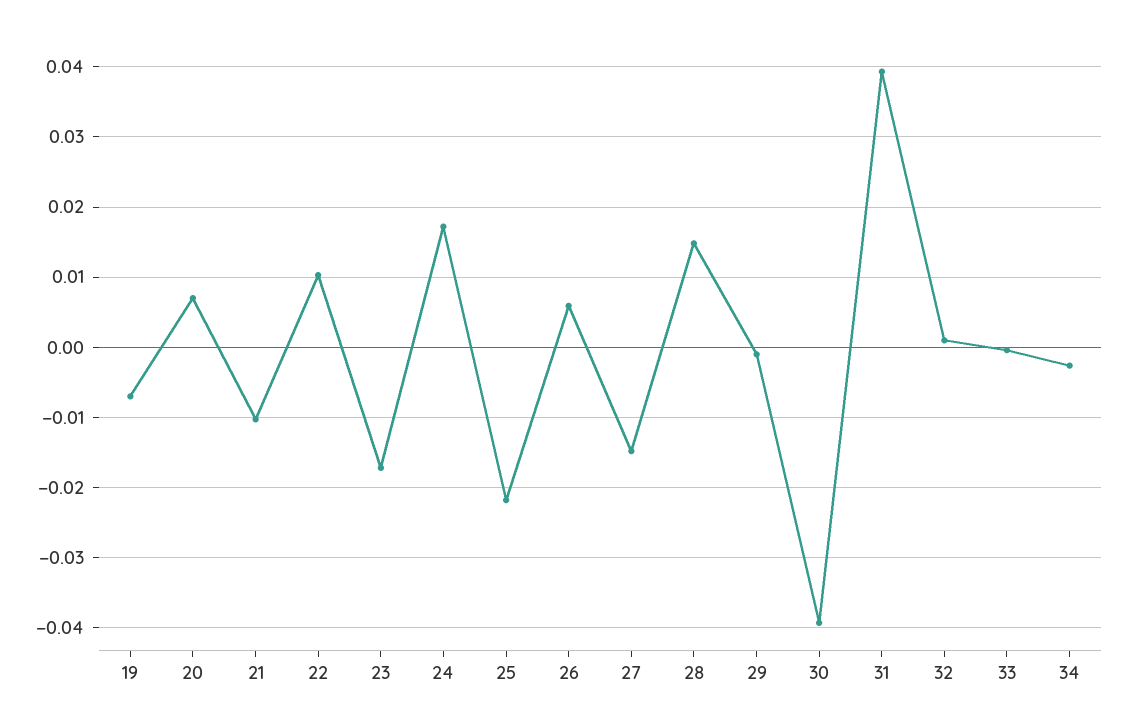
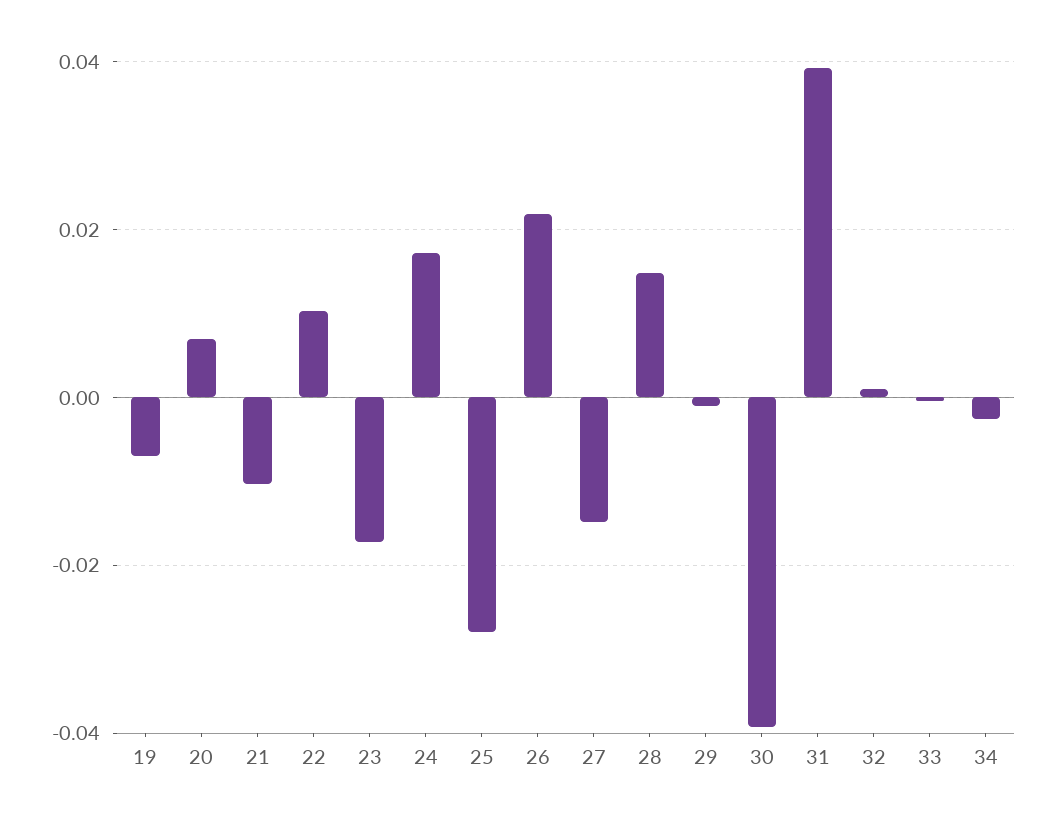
  {
    "19": -0.007,
    "20": 0.007,
    "21": -0.01,
    "22": 0.01,
    "23": -0.017,
    "24": 0.017,
-   "25": -0.022,
+   "25": -0.028,
-   "26": 0.006,
+   "26": 0.022,
    "27": -0.015,
    "28": 0.015,
    "29": -0.001,
    "30": -0.039,
    "31": 0.039,
    "32": 0.001,
    "33": 0,
    "34": -0.003
  }

